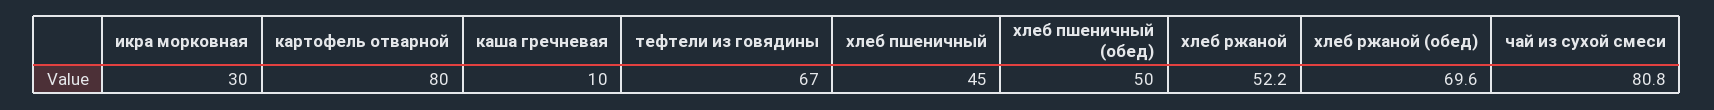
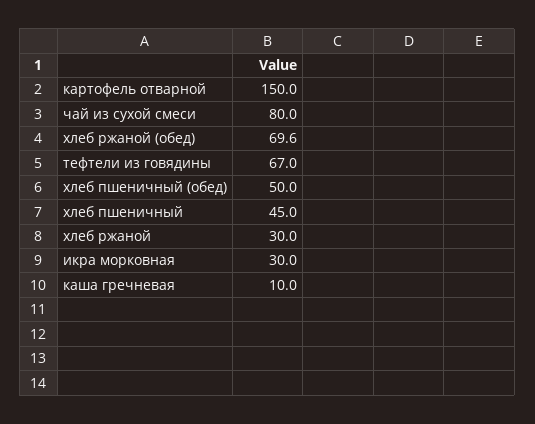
  {
    "икра морковная": 30,
-   "картофель отварной": 80,
+   "картофель отварной": 150,
    "каша гречневая": 10,
    "тефтели из говядины": 67,
    "хлеб пшеничный": 45,
    "хлеб пшеничный (обед)": 50,
-   "хлеб ржаной": 52.2,
+   "хлеб ржаной": 30,
    "хлеб ржаной (обед)": 69.6,
-   "чай из сухой смеси": 80.8
+   "чай из сухой смеси": 80
  }

